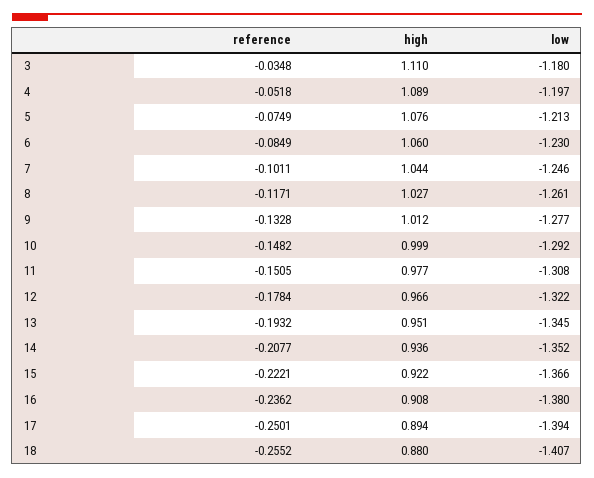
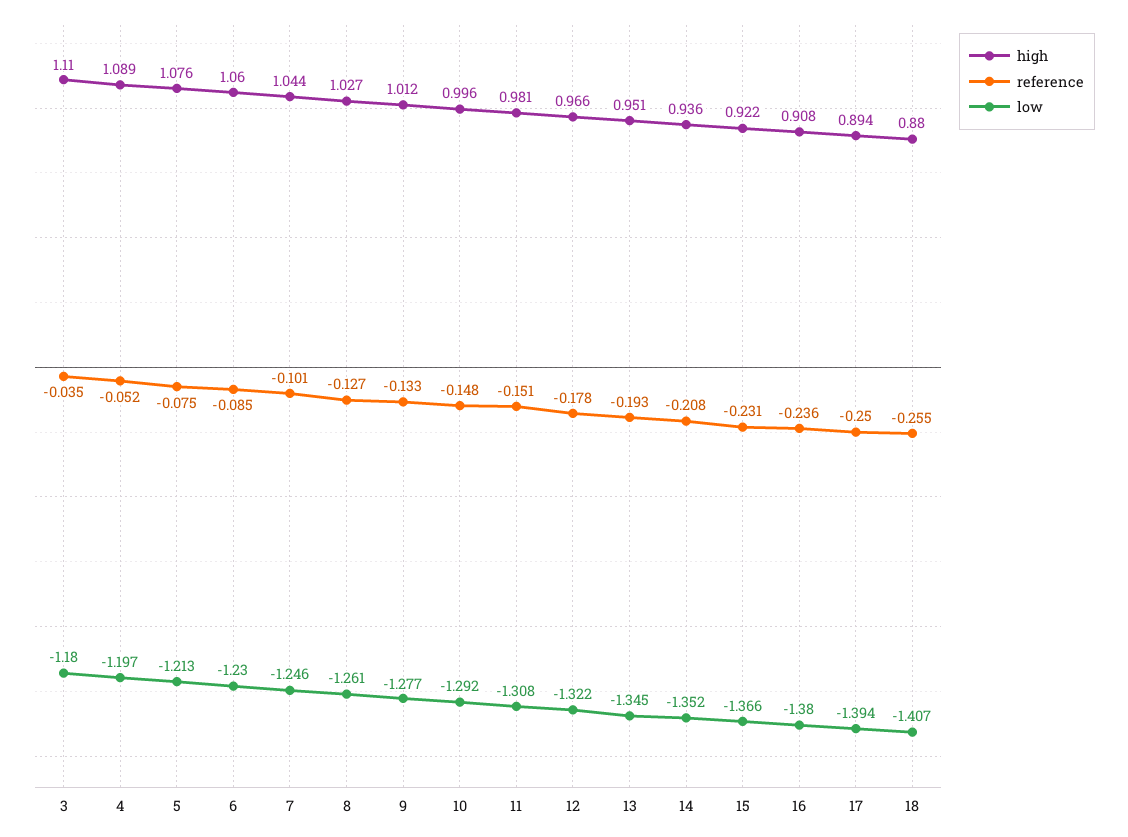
  {
    "reference": {
      "3": -0.0348,
      "4": -0.0518,
      "5": -0.0749,
      "6": -0.0849,
      "7": -0.1011,
-     "8": -0.1171,
+     "8": -0.127,
      "9": -0.1328,
      "10": -0.1482,
      "11": -0.1505,
      "12": -0.1784,
      "13": -0.1932,
      "14": -0.2077,
-     "15": -0.2221,
+     "15": -0.231,
      "16": -0.2362,
      "17": -0.2501,
      "18": -0.2552
    },
    "high": {
      "3": 1.11,
      "4": 1.089,
      "5": 1.076,
      "6": 1.06,
      "7": 1.044,
      "8": 1.027,
      "9": 1.012,
-     "10": 0.999,
+     "10": 0.996,
-     "11": 0.977,
+     "11": 0.981,
      "12": 0.966,
      "13": 0.951,
      "14": 0.936,
      "15": 0.922,
      "16": 0.908,
      "17": 0.894,
      "18": 0.88
    },
    "low": {
      "3": -1.18,
      "4": -1.197,
      "5": -1.213,
      "6": -1.23,
      "7": -1.246,
      "8": -1.261,
      "9": -1.277,
      "10": -1.292,
      "11": -1.308,
      "12": -1.322,
      "13": -1.345,
      "14": -1.352,
      "15": -1.366,
      "16": -1.38,
      "17": -1.394,
      "18": -1.407
    }
  }

